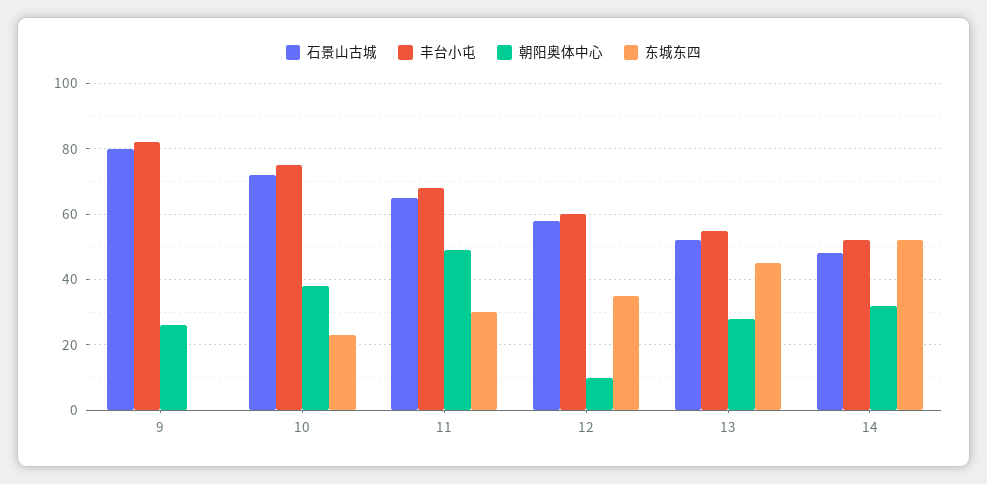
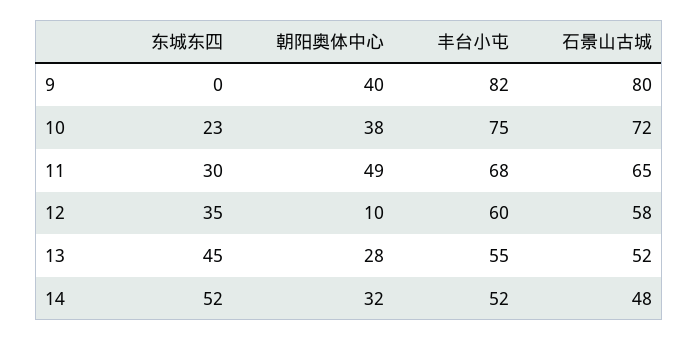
  {
    "石景山古城": {
      "9": 80,
      "10": 72,
      "11": 65,
      "12": 58,
      "13": 52,
      "14": 48
    },
    "丰台小屯": {
      "9": 82,
      "10": 75,
      "11": 68,
      "12": 60,
      "13": 55,
      "14": 52
    },
    "朝阳奥体中心": {
-     "9": 25,
+     "9": 40,
      "10": 38,
      "11": 49,
      "12": 10,
      "13": 28,
      "14": 32
    },
    "东城东四": {
      "9": 0,
      "10": 23,
      "11": 30,
      "12": 35,
      "13": 45,
      "14": 52
    }
  }

